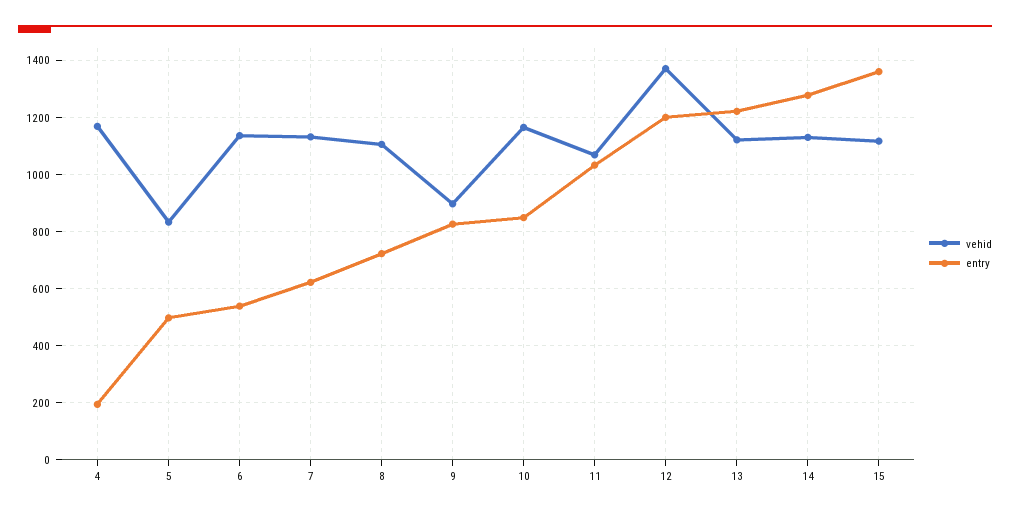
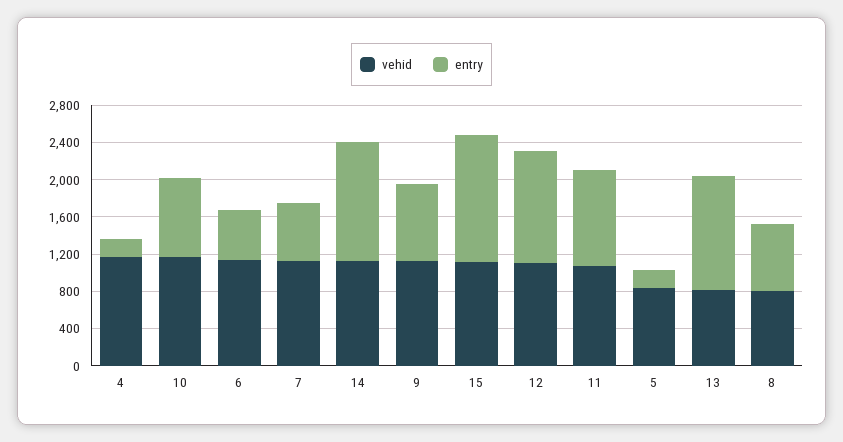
  {
    "vehid": {
      "4": 1175,
      "5": 825,
      "6": 1125,
      "7": 1125,
-     "8": 1100,
+     "8": 800,
-     "9": 900,
+     "9": 1100,
      "10": 1175,
      "11": 1075,
-     "12": 1375,
+     "12": 1100,
-     "13": 1125,
+     "13": 800,
      "14": 1125,
      "15": 1125
    },
    "entry": {
      "4": 200,
-     "5": 500,
+     "5": 200,
      "6": 550,
      "7": 625,
      "8": 725,
      "9": 825,
      "10": 850,
      "11": 1025,
      "12": 1200,
      "13": 1225,
      "14": 1275,
      "15": 1350
    }
  }

